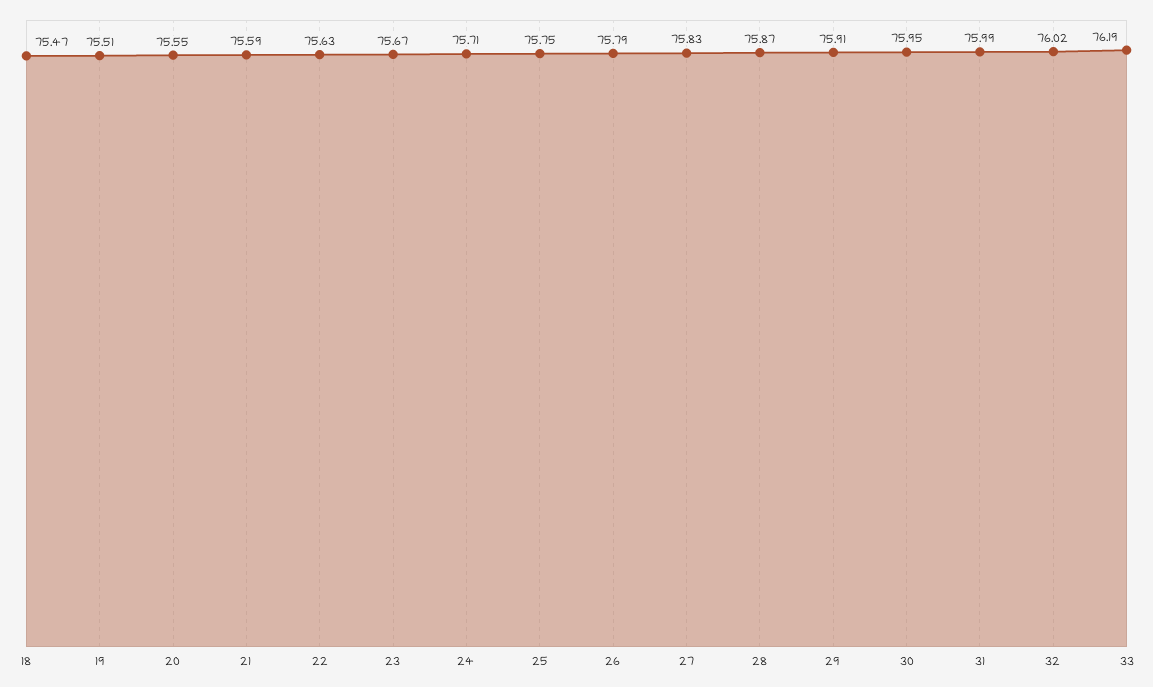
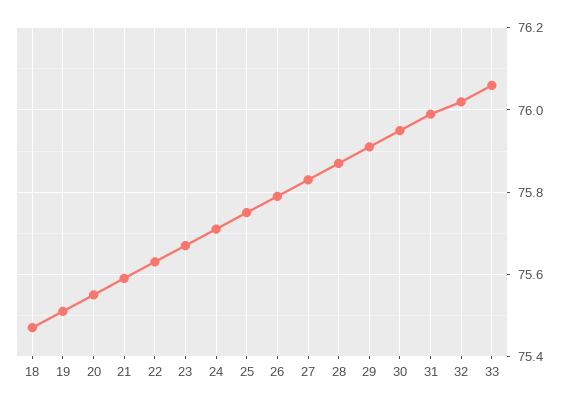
  {
    "18": 75.47,
    "19": 75.51,
    "20": 75.55,
    "21": 75.59,
    "22": 75.63,
    "23": 75.67,
    "24": 75.71,
    "25": 75.75,
    "26": 75.79,
    "27": 75.83,
    "28": 75.87,
    "29": 75.91,
    "30": 75.95,
    "31": 75.99,
    "32": 76.02,
-   "33": 76.19
+   "33": 76.05
  }

